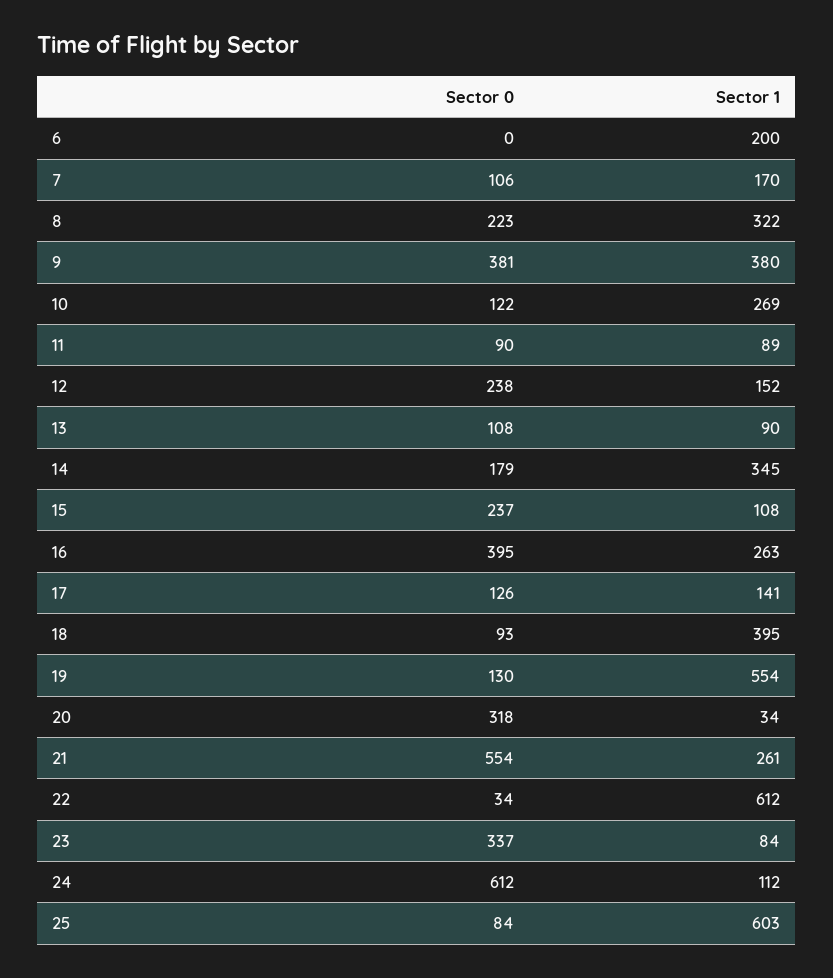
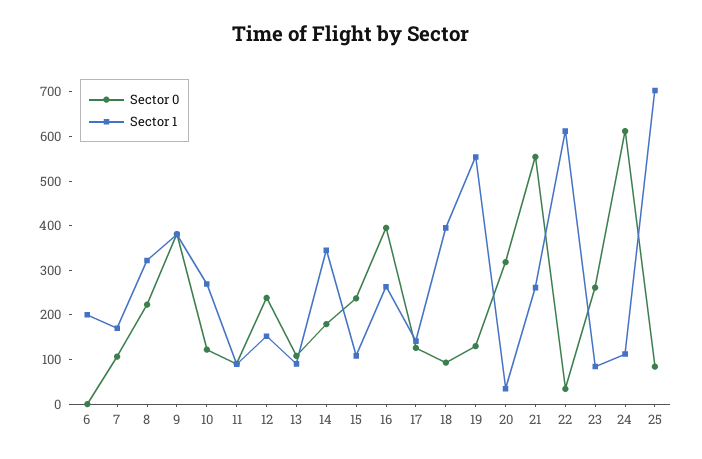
  {
    "Sector 0": {
      "6": 0,
      "7": 106,
      "8": 223,
      "9": 381,
      "10": 122,
      "11": 90,
      "12": 238,
      "13": 108,
      "14": 179,
      "15": 237,
      "16": 395,
      "17": 126,
      "18": 93,
      "19": 130,
      "20": 318,
      "21": 554,
      "22": 34,
-     "23": 337,
+     "23": 260,
      "24": 612,
      "25": 84
    },
    "Sector 1": {
      "6": 200,
      "7": 170,
      "8": 322,
      "9": 380,
      "10": 269,
      "11": 89,
      "12": 152,
      "13": 90,
      "14": 345,
      "15": 108,
      "16": 263,
      "17": 141,
      "18": 395,
      "19": 554,
      "20": 34,
      "21": 261,
      "22": 612,
      "23": 84,
      "24": 112,
-     "25": 603
+     "25": 700
    }
  }

